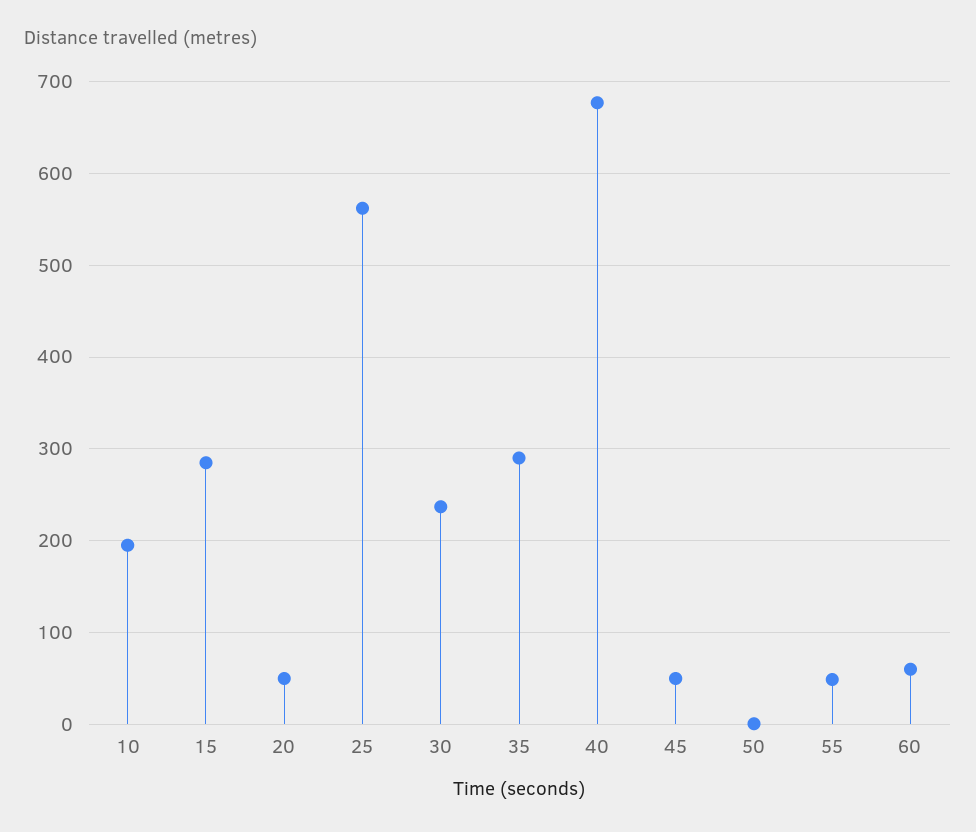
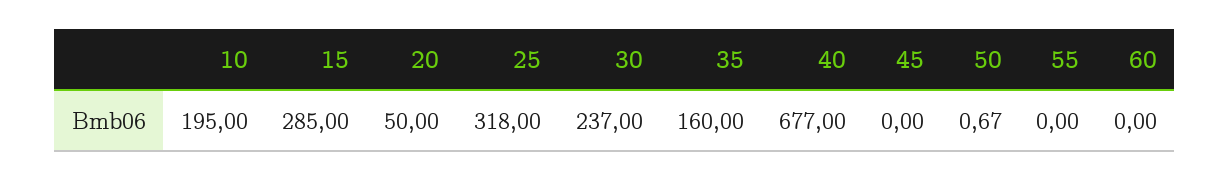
  {
    "10": 195,
    "15": 285,
    "20": 50,
-   "25": 560,
+   "25": 318,
    "30": 237,
-   "35": 290,
+   "35": 160,
    "40": 677,
-   "45": 50,
+   "45": 0,
    "50": 0.67,
-   "55": 50,
+   "55": 0,
-   "60": 60
+   "60": 0
  }

